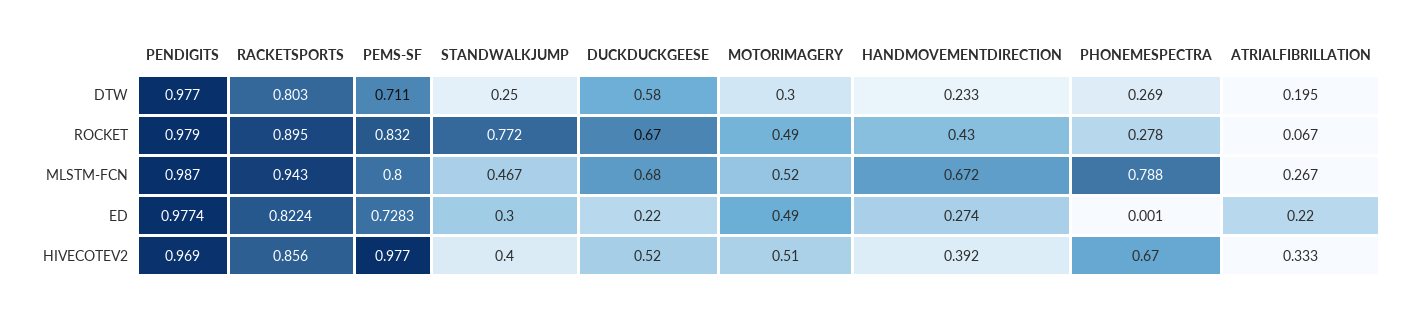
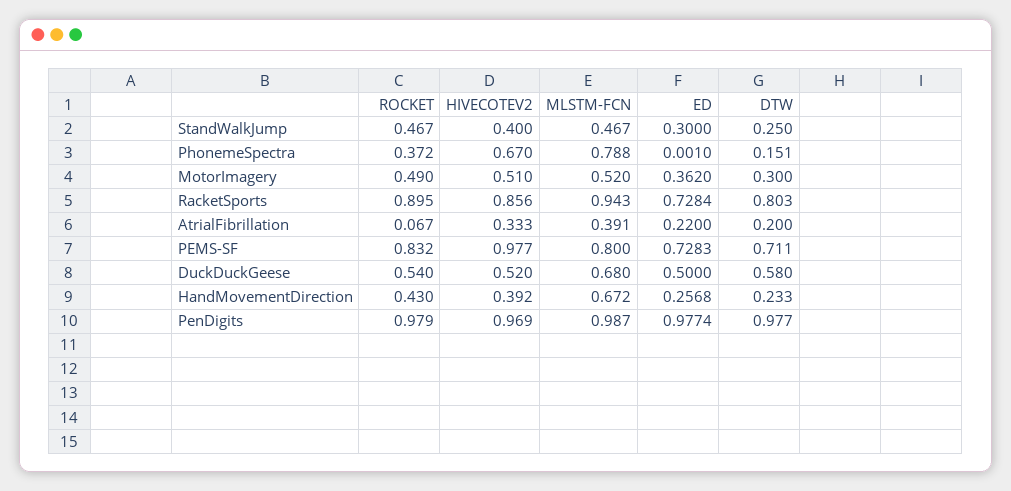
  {
    "PENDIGITS": {
      "DTW": 0.977,
      "ROCKET": 0.979,
      "MLSTM-FCN": 0.987,
      "ED": 0.9774,
      "HIVECOTEV2": 0.969
    },
    "RACKETSPORTS": {
      "DTW": 0.803,
      "ROCKET": 0.895,
      "MLSTM-FCN": 0.943,
-     "ED": 0.8224,
+     "ED": 0.7284,
      "HIVECOTEV2": 0.856
    },
    "PEMS-SF": {
      "DTW": 0.711,
      "ROCKET": 0.832,
      "MLSTM-FCN": 0.8,
      "ED": 0.7283,
      "HIVECOTEV2": 0.977
    },
    "STANDWALKJUMP": {
      "DTW": 0.25,
-     "ROCKET": 0.772,
+     "ROCKET": 0.467,
      "MLSTM-FCN": 0.467,
      "ED": 0.3,
      "HIVECOTEV2": 0.4
    },
    "DUCKDUCKGEESE": {
      "DTW": 0.58,
-     "ROCKET": 0.67,
+     "ROCKET": 0.54,
      "MLSTM-FCN": 0.68,
-     "ED": 0.22,
+     "ED": 0.5,
      "HIVECOTEV2": 0.52
    },
    "MOTORIMAGERY": {
      "DTW": 0.3,
      "ROCKET": 0.49,
      "MLSTM-FCN": 0.52,
-     "ED": 0.49,
+     "ED": 0.362,
      "HIVECOTEV2": 0.51
    },
    "HANDMOVEMENTDIRECTION": {
      "DTW": 0.233,
      "ROCKET": 0.43,
      "MLSTM-FCN": 0.672,
-     "ED": 0.274,
+     "ED": 0.2568,
      "HIVECOTEV2": 0.392
    },
    "PHONEMESPECTRA": {
-     "DTW": 0.269,
+     "DTW": 0.151,
-     "ROCKET": 0.278,
+     "ROCKET": 0.372,
      "MLSTM-FCN": 0.788,
      "ED": 0.001,
      "HIVECOTEV2": 0.67
    },
    "ATRIALFIBRILLATION": {
-     "DTW": 0.195,
+     "DTW": 0.2,
      "ROCKET": 0.067,
-     "MLSTM-FCN": 0.267,
+     "MLSTM-FCN": 0.391,
      "ED": 0.22,
      "HIVECOTEV2": 0.333
    }
  }

